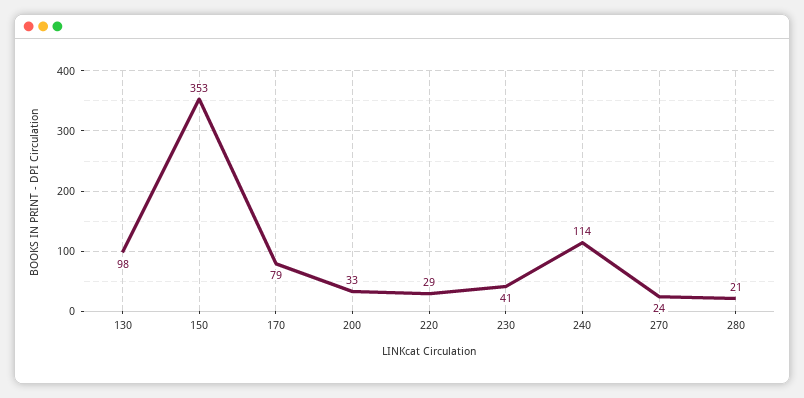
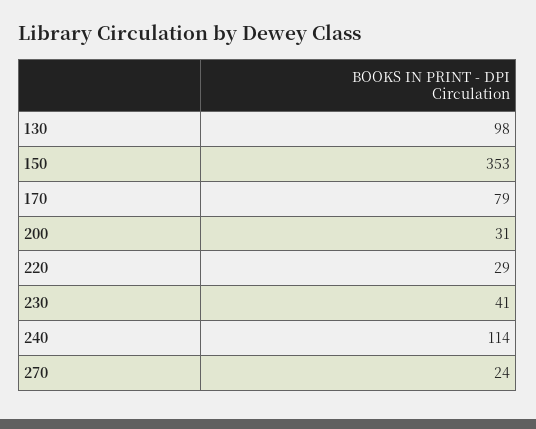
  {
    "130": 98,
    "150": 353,
    "170": 79,
-   "200": 33,
+   "200": 31,
    "220": 29,
    "230": 41,
    "240": 114,
-   "270": 24,
+   "270": 24
-   "280": 21
  }

